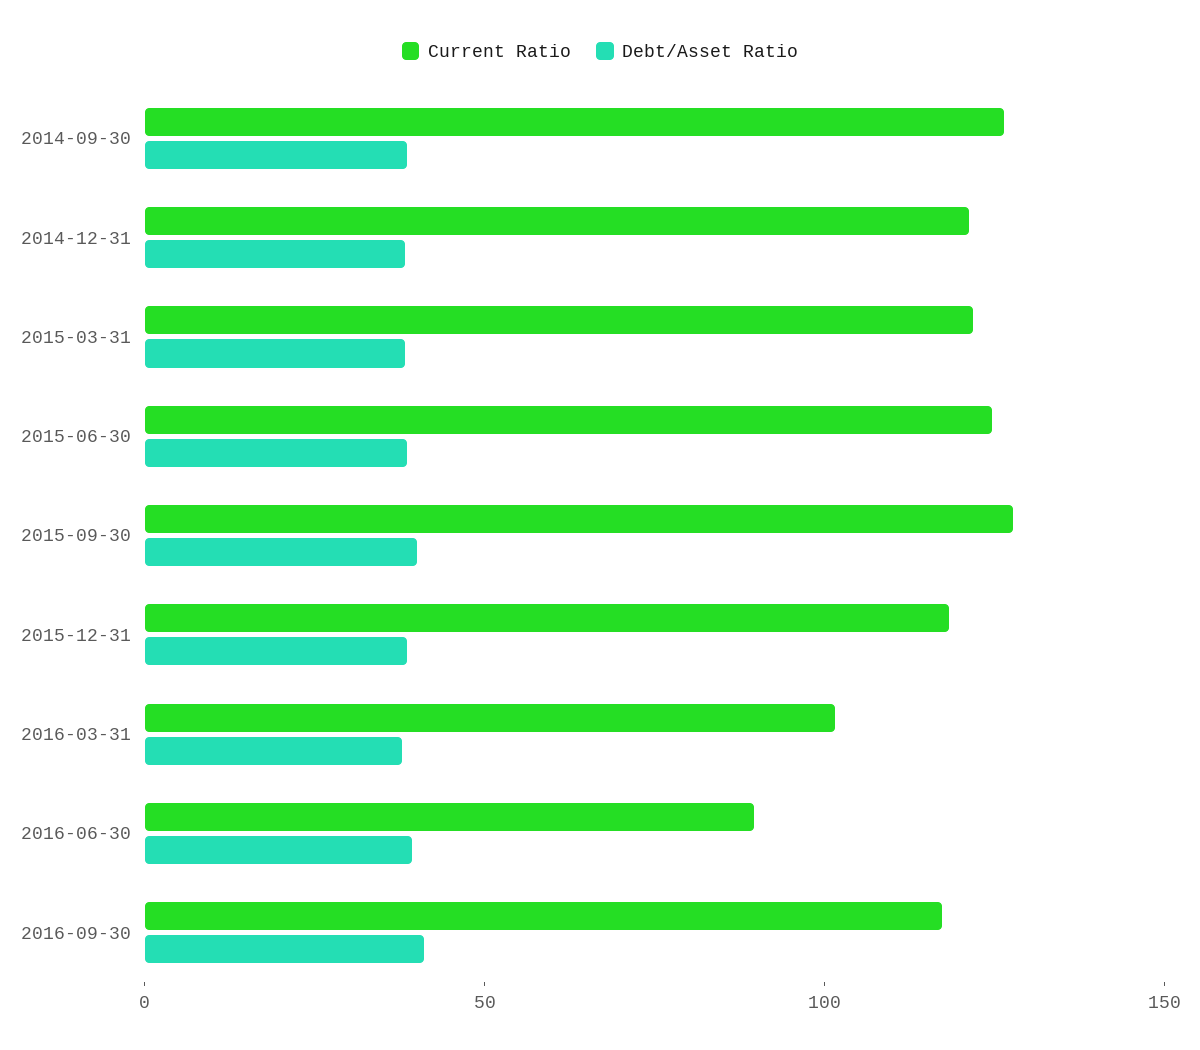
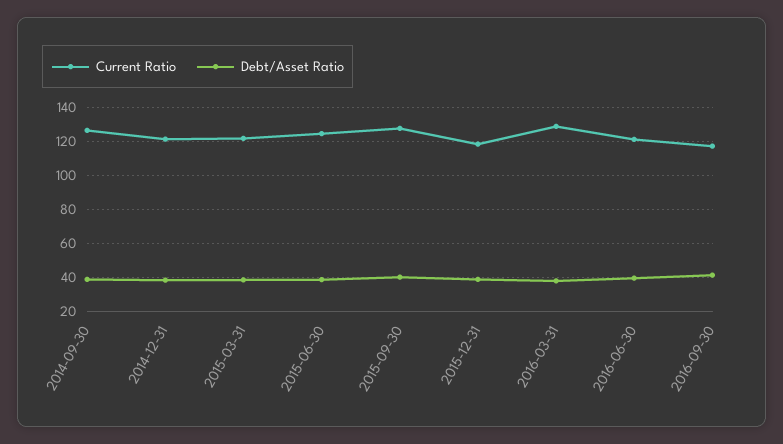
  {
    "Current Ratio": {
      "2014-09-30": 125,
      "2014-12-31": 120,
      "2015-03-31": 120,
      "2015-06-30": 125,
      "2015-09-30": 130,
      "2015-12-31": 120,
-     "2016-03-31": 100,
+     "2016-03-31": 130,
-     "2016-06-30": 90,
+     "2016-06-30": 120,
      "2016-09-30": 115
    },
    "Debt/Asset Ratio": {
      "2014-09-30": 40,
      "2014-12-31": 40,
      "2015-03-31": 40,
      "2015-06-30": 40,
      "2015-09-30": 40,
      "2015-12-31": 40,
      "2016-03-31": 40,
      "2016-06-30": 40,
      "2016-09-30": 40
    }
  }

